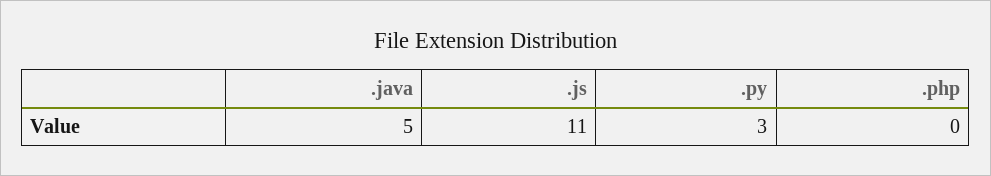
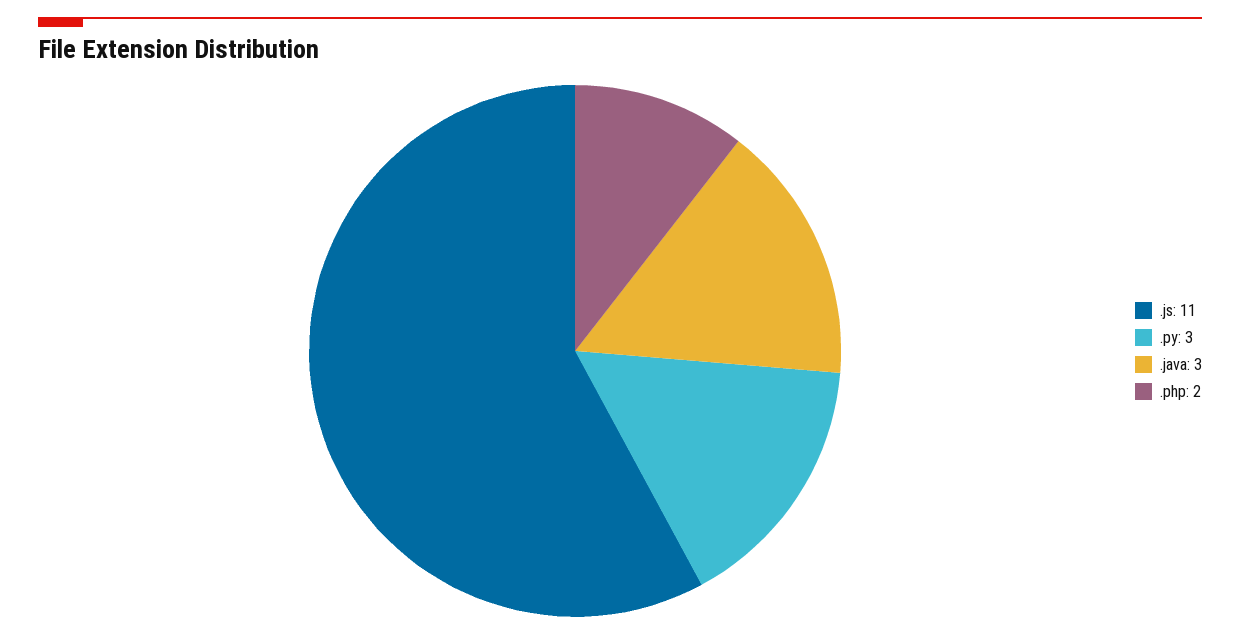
  {
-   ".java": 5,
+   ".java": 3,
    ".js": 11,
    ".py": 3,
-   ".php": 0
+   ".php": 2
  }

